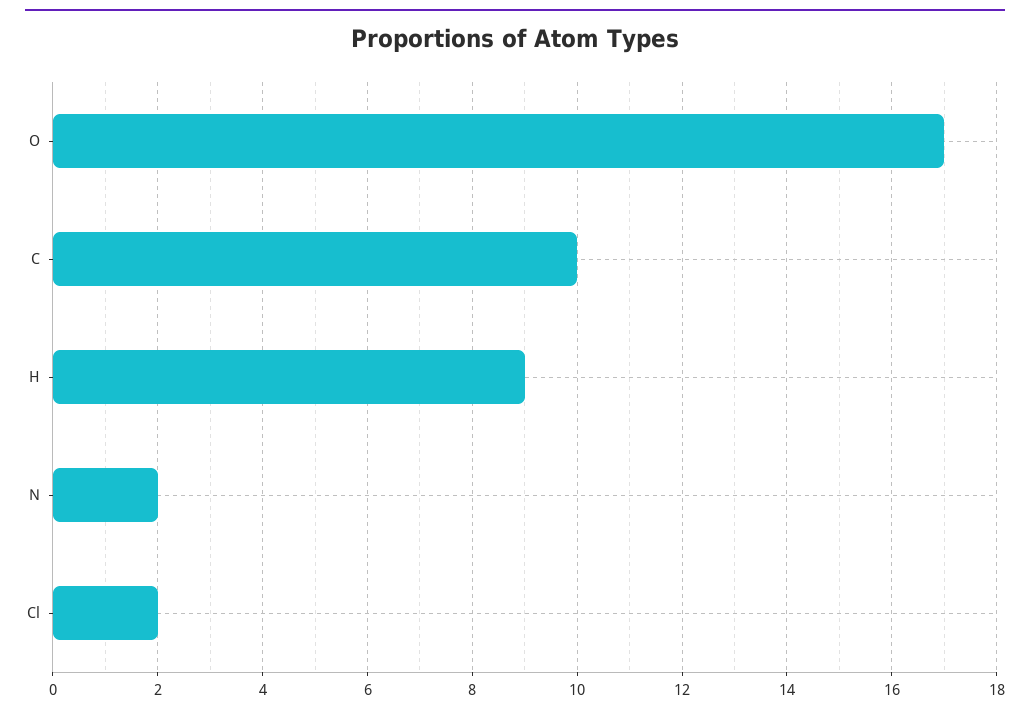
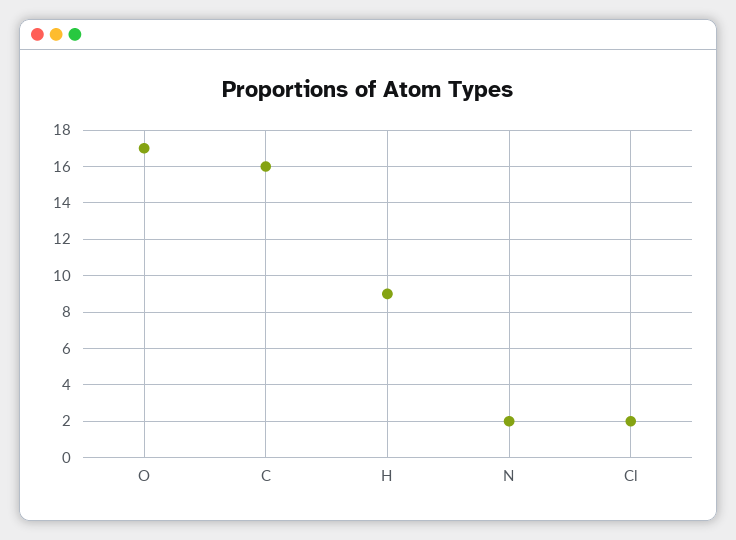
  {
    "O": 17,
-   "C": 10,
+   "C": 16,
    "H": 9,
    "N": 2,
    "Cl": 2
  }

